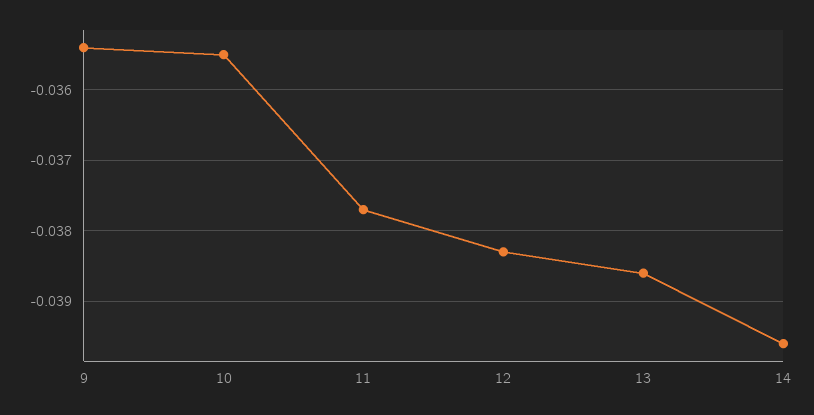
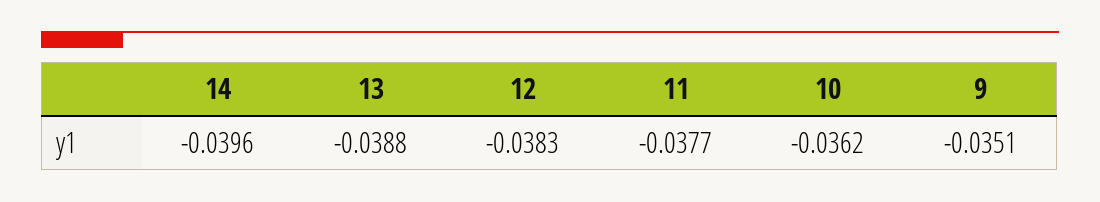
  {
-   "9": -0.0354,
+   "9": -0.0351,
-   "10": -0.0355,
+   "10": -0.0362,
    "11": -0.0377,
    "12": -0.0383,
-   "13": -0.0386,
+   "13": -0.0388,
    "14": -0.0396
  }

